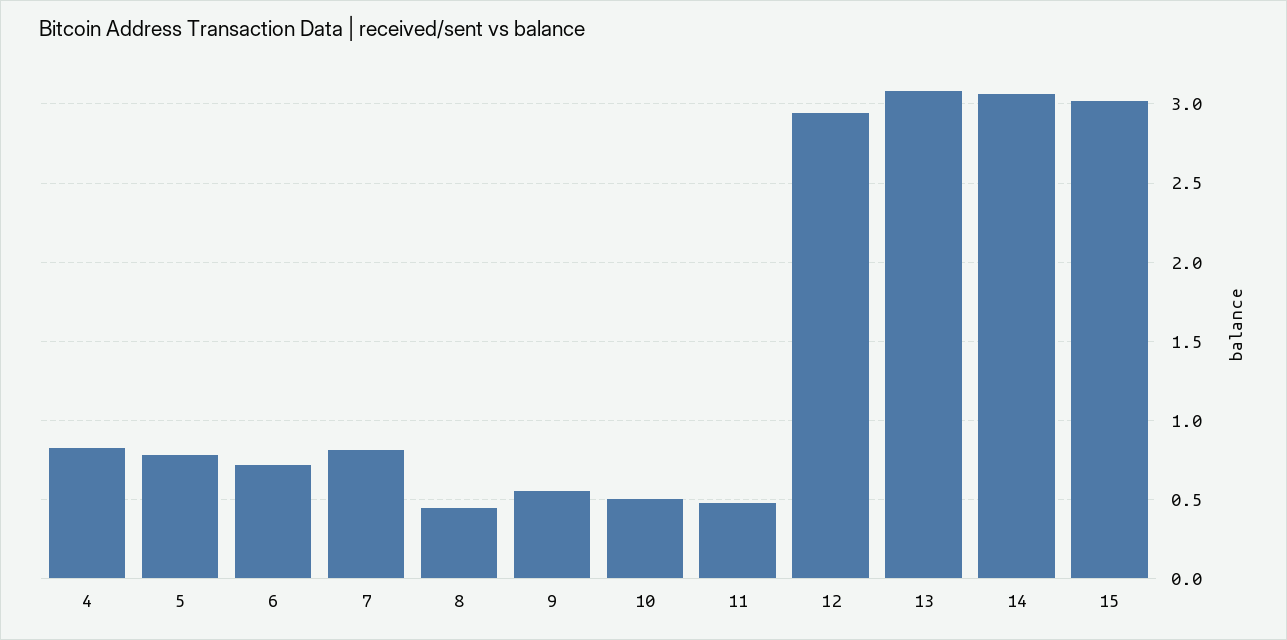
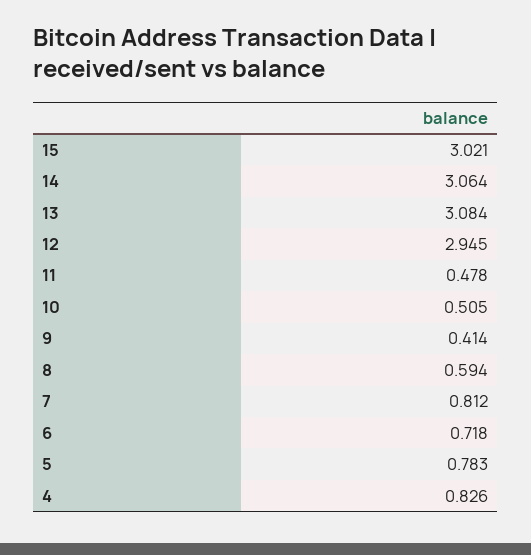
  {
    "4": 0.826,
    "5": 0.783,
    "6": 0.718,
    "7": 0.812,
-   "8": 0.45,
+   "8": 0.594,
-   "9": 0.55,
+   "9": 0.414,
    "10": 0.505,
    "11": 0.478,
    "12": 2.945,
    "13": 3.084,
    "14": 3.064,
    "15": 3.021
  }

